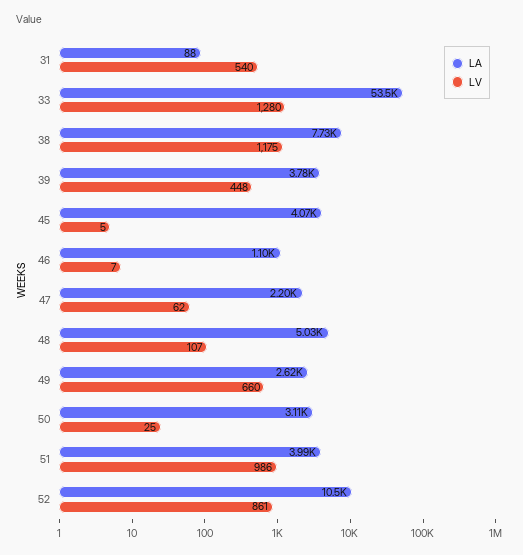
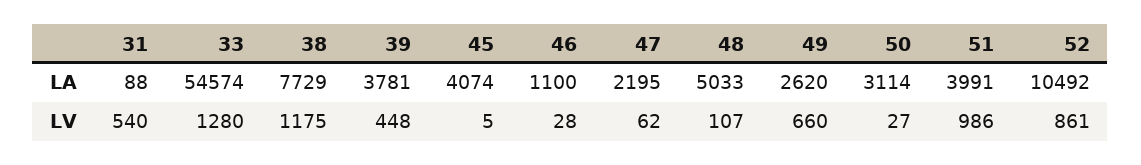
  {
    "LA": {
      "31": 88,
-     "33": 53500,
+     "33": 54574,
      "38": 7729,
      "39": 3781,
      "45": 4074,
      "46": 1100,
      "47": 2195,
      "48": 5033,
      "49": 2620,
      "50": 3114,
      "51": 3991,
      "52": 10492
    },
    "LV": {
      "31": 540,
      "33": 1280,
      "38": 1175,
      "39": 448,
      "45": 5,
-     "46": 7,
+     "46": 28,
      "47": 62,
      "48": 107,
      "49": 660,
-     "50": 25,
+     "50": 27,
      "51": 986,
      "52": 861
    }
  }

